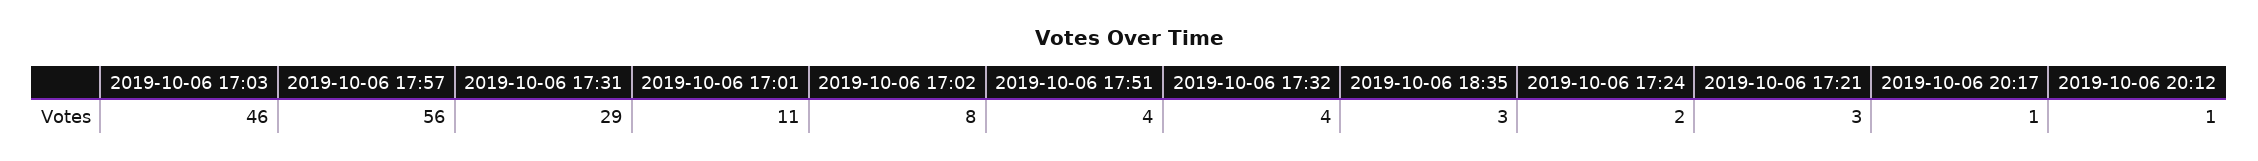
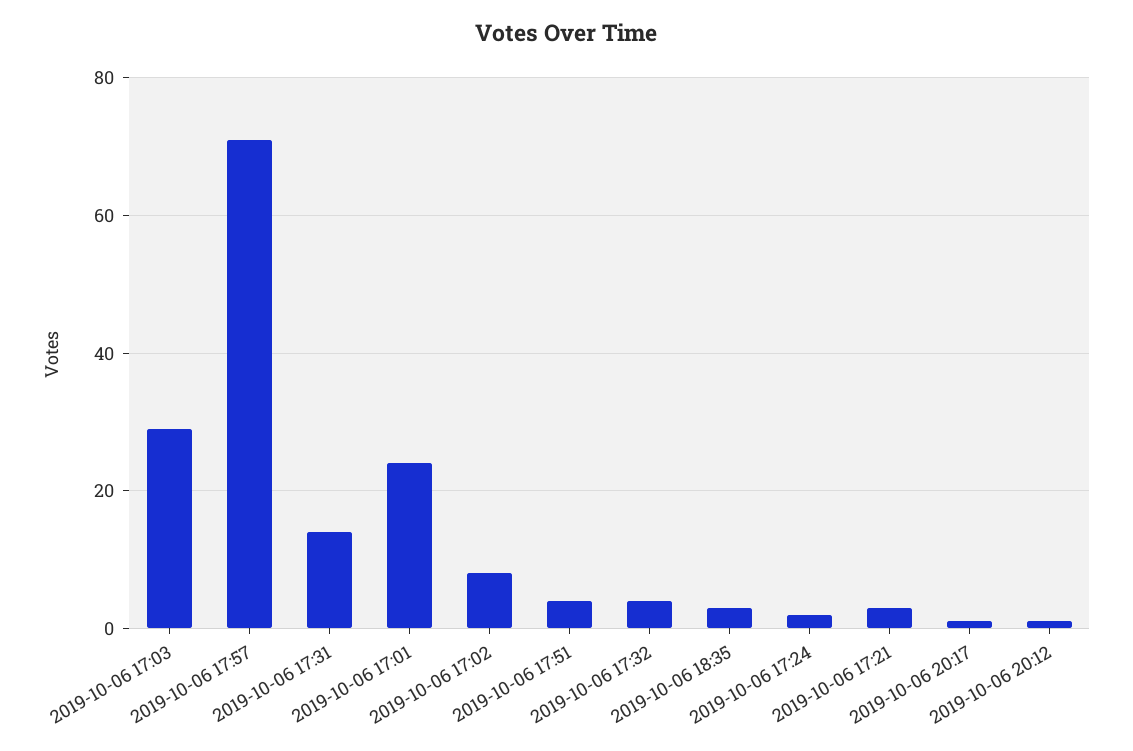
  {
-   "2019-10-06 17:03": 46,
+   "2019-10-06 17:03": 30,
-   "2019-10-06 17:57": 56,
+   "2019-10-06 17:57": 70,
-   "2019-10-06 17:31": 29,
+   "2019-10-06 17:31": 15,
-   "2019-10-06 17:01": 11,
+   "2019-10-06 17:01": 25,
    "2019-10-06 17:02": 8,
    "2019-10-06 17:51": 4,
    "2019-10-06 17:32": 4,
    "2019-10-06 18:35": 3,
    "2019-10-06 17:24": 2,
    "2019-10-06 17:21": 3,
    "2019-10-06 20:17": 1,
    "2019-10-06 20:12": 1
  }

